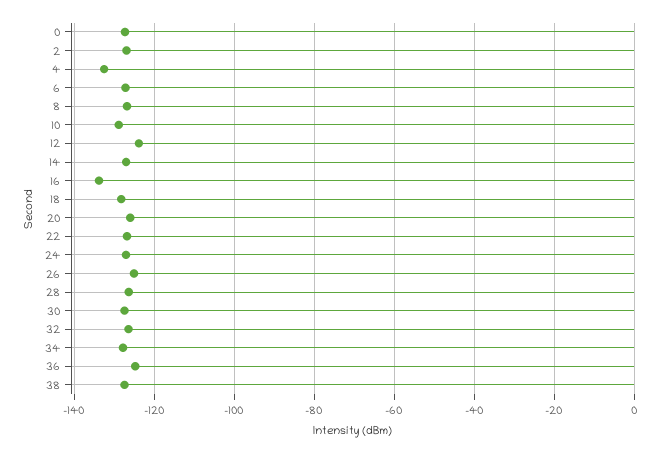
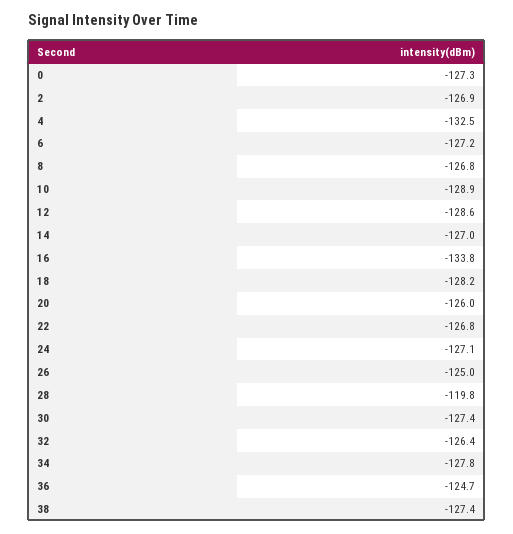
  {
    "0": -127.3,
    "2": -126.9,
    "4": -132.5,
    "6": -127.2,
    "8": -126.8,
    "10": -128.9,
-   "12": -124,
+   "12": -128.6,
    "14": -127,
    "16": -133.8,
    "18": -128.2,
    "20": -126,
    "22": -126.8,
    "24": -127.1,
    "26": -125,
-   "28": -126,
+   "28": -119.8,
    "30": -127.4,
    "32": -126.4,
    "34": -127.8,
    "36": -124.7,
    "38": -127.4
  }

